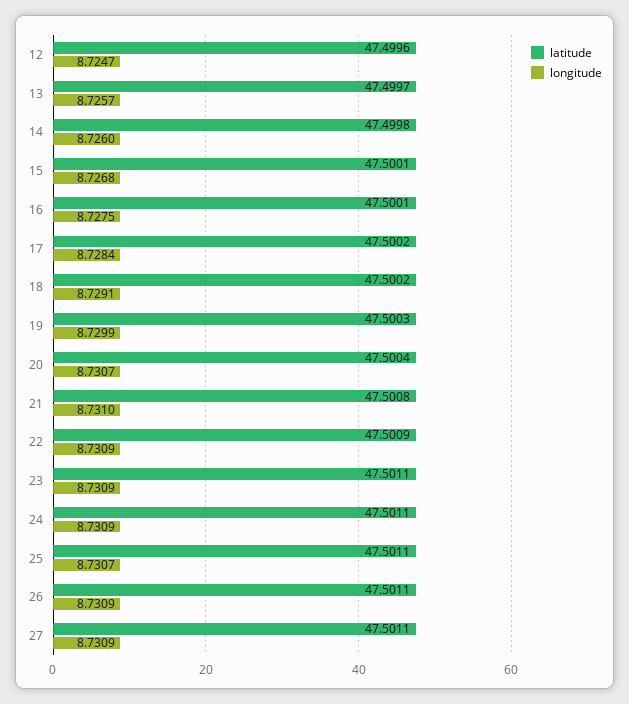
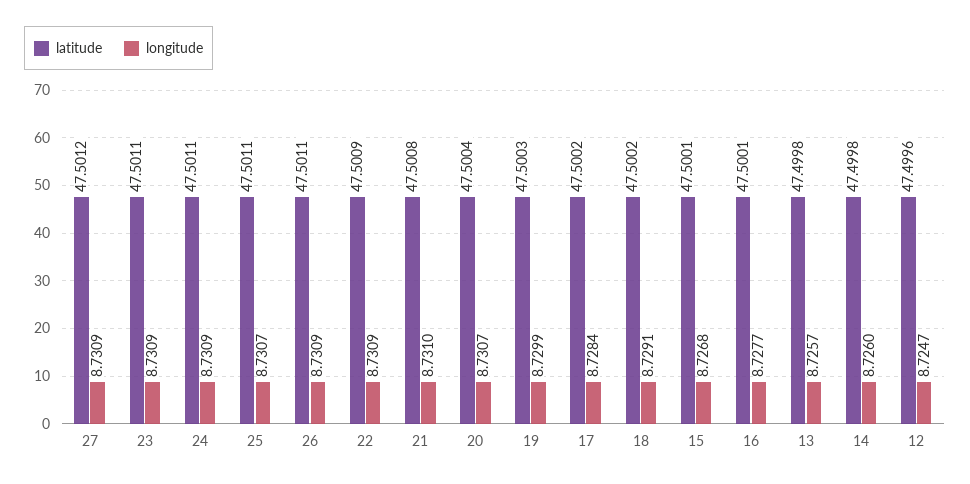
  {
    "latitude": {
      "12": 47.4996,
-     "13": 47.4997,
+     "13": 47.4998,
      "14": 47.4998,
      "15": 47.5001,
      "16": 47.5001,
      "17": 47.5002,
      "18": 47.5002,
      "19": 47.5003,
      "20": 47.5004,
      "21": 47.5008,
      "22": 47.5009,
      "23": 47.5011,
      "24": 47.5011,
      "25": 47.5011,
      "26": 47.5011,
-     "27": 47.5011
+     "27": 47.5012
    },
    "longitude": {
      "12": 8.7247,
      "13": 8.7257,
      "14": 8.726,
      "15": 8.7268,
-     "16": 8.7275,
+     "16": 8.7277,
      "17": 8.7284,
      "18": 8.7291,
      "19": 8.7299,
      "20": 8.7307,
      "21": 8.731,
      "22": 8.7309,
      "23": 8.7309,
      "24": 8.7309,
      "25": 8.7307,
      "26": 8.7309,
      "27": 8.7309
    }
  }

